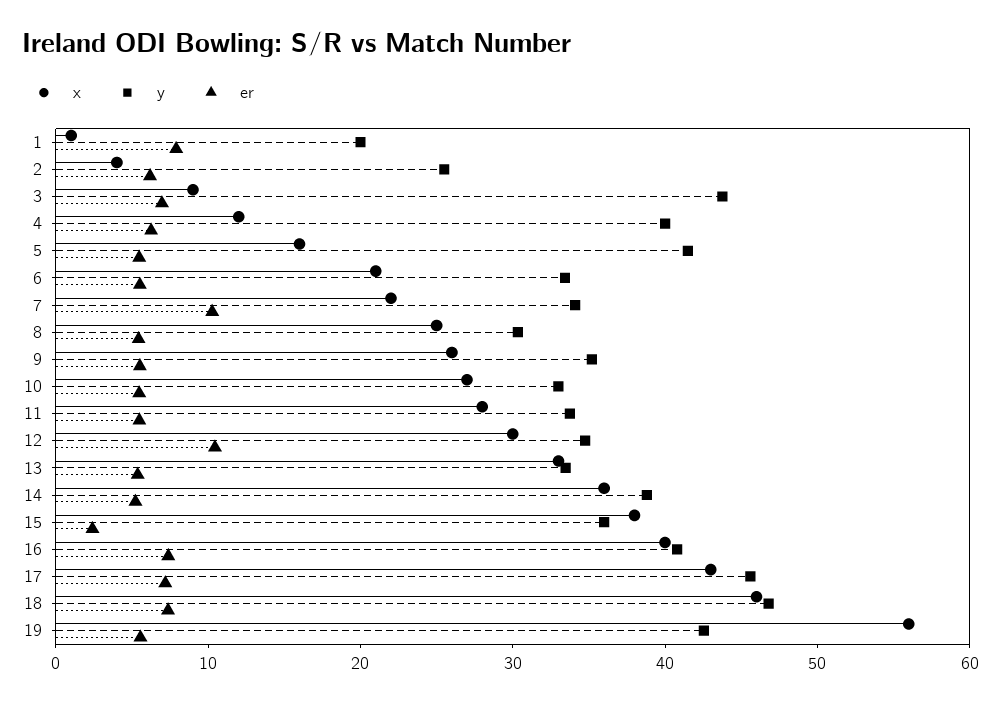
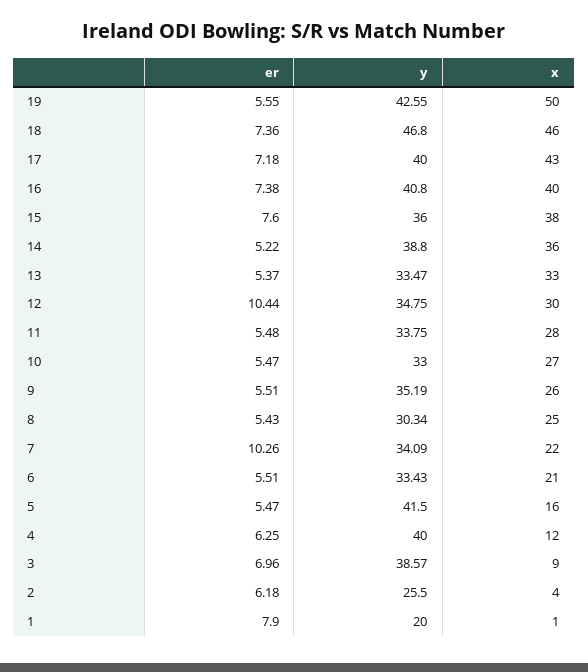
  {
    "x": {
      "1": 1,
      "2": 4,
      "3": 9,
      "4": 12,
      "5": 16,
      "6": 21,
      "7": 22,
      "8": 25,
      "9": 26,
      "10": 27,
      "11": 28,
      "12": 30,
      "13": 33,
      "14": 36,
      "15": 38,
      "16": 40,
      "17": 43,
      "18": 46,
-     "19": 56
+     "19": 50
    },
    "y": {
      "1": 20,
      "2": 25.5,
-     "3": 44,
+     "3": 38.57,
      "4": 40,
      "5": 41.5,
      "6": 33.43,
      "7": 34.09,
      "8": 30.34,
      "9": 35.19,
      "10": 33,
      "11": 33.75,
      "12": 34.75,
      "13": 33.47,
      "14": 38.8,
      "15": 36,
      "16": 40.8,
-     "17": 46,
+     "17": 40,
      "18": 46.8,
      "19": 42.55
    },
    "er": {
      "1": 7.9,
      "2": 6.18,
      "3": 6.96,
      "4": 6.25,
      "5": 5.47,
      "6": 5.51,
      "7": 10.26,
      "8": 5.43,
      "9": 5.51,
      "10": 5.47,
      "11": 5.48,
      "12": 10.44,
      "13": 5.37,
      "14": 5.22,
-     "15": 2,
+     "15": 7.6,
      "16": 7.38,
      "17": 7.18,
      "18": 7.36,
      "19": 5.55
    }
  }

